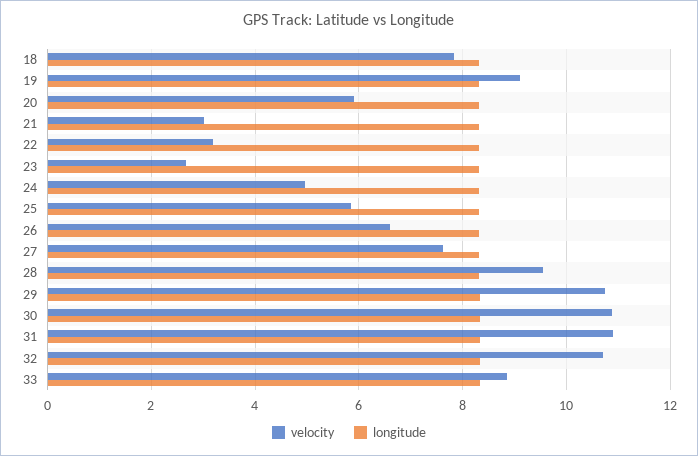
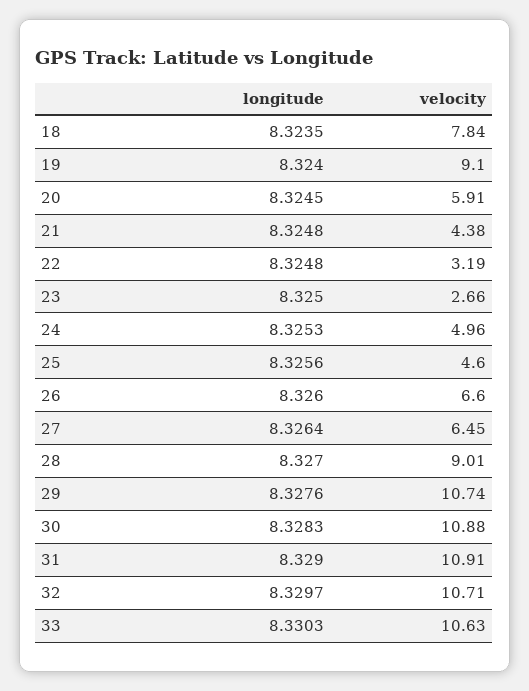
  {
    "velocity": {
      "18": 7.84,
      "19": 9.1,
      "20": 5.91,
-     "21": 3,
+     "21": 4.38,
      "22": 3.19,
      "23": 2.66,
      "24": 4.96,
-     "25": 5.8,
+     "25": 4.6,
      "26": 6.6,
-     "27": 7.6,
+     "27": 6.45,
-     "28": 9.6,
+     "28": 9.01,
      "29": 10.74,
      "30": 10.88,
      "31": 10.91,
      "32": 10.71,
-     "33": 8.8
+     "33": 10.63
    },
    "longitude": {
      "18": 8.3235,
      "19": 8.324,
      "20": 8.3245,
      "21": 8.3248,
      "22": 8.3248,
      "23": 8.325,
      "24": 8.3253,
      "25": 8.3256,
      "26": 8.326,
      "27": 8.3264,
      "28": 8.327,
      "29": 8.3276,
      "30": 8.3283,
      "31": 8.329,
      "32": 8.3297,
      "33": 8.3303
    }
  }

